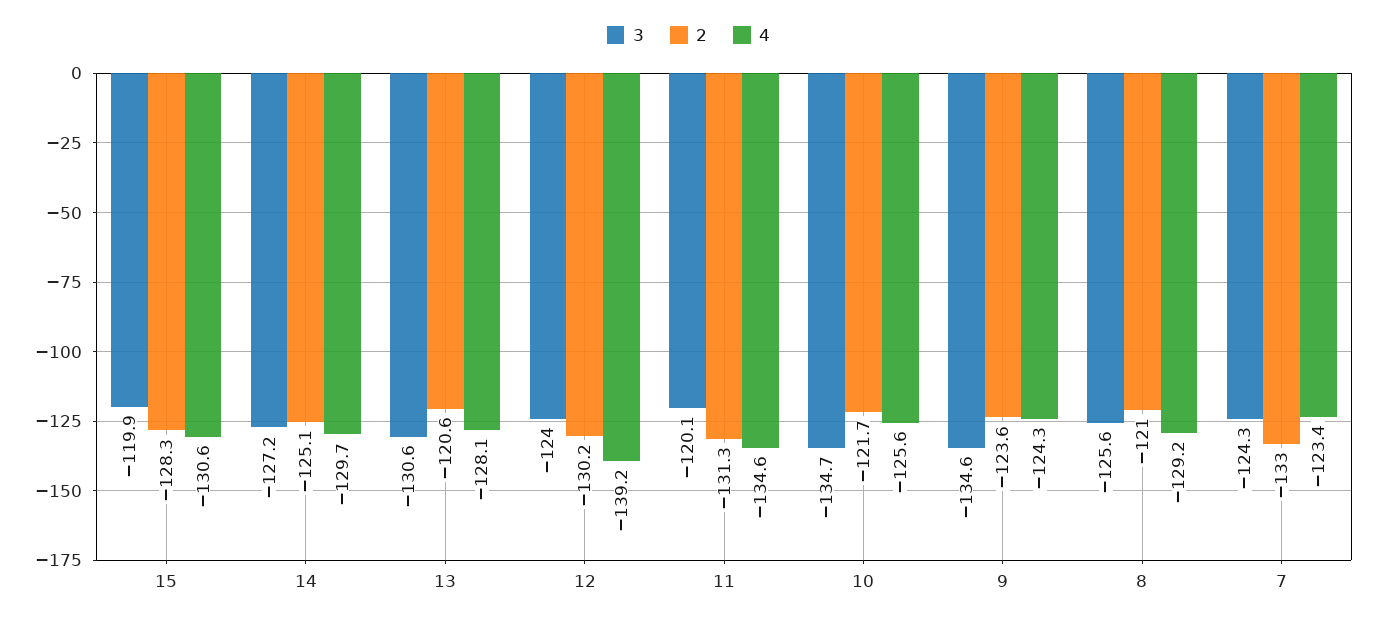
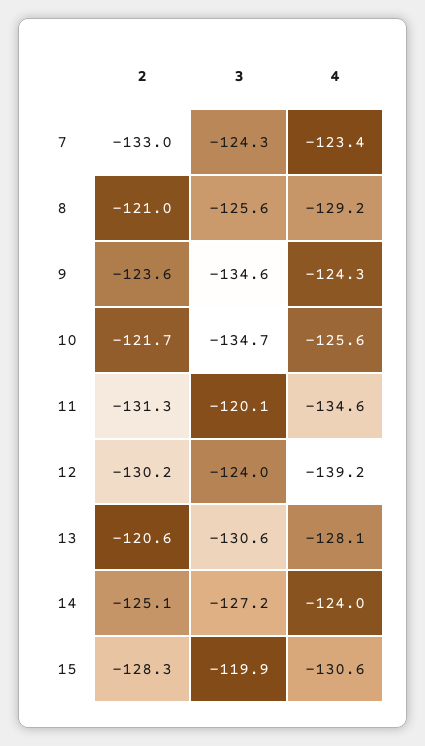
  {
    "3": {
      "15": -119.9,
      "14": -127.2,
      "13": -130.6,
      "12": -124,
      "11": -120.1,
      "10": -134.7,
      "9": -134.6,
      "8": -125.6,
      "7": -124.3
    },
    "2": {
      "15": -128.3,
      "14": -125.1,
      "13": -120.6,
      "12": -130.2,
      "11": -131.3,
      "10": -121.7,
      "9": -123.6,
      "8": -121,
      "7": -133
    },
    "4": {
      "15": -130.6,
-     "14": -129.7,
+     "14": -124,
      "13": -128.1,
      "12": -139.2,
      "11": -134.6,
      "10": -125.6,
      "9": -124.3,
      "8": -129.2,
      "7": -123.4
    }
  }

